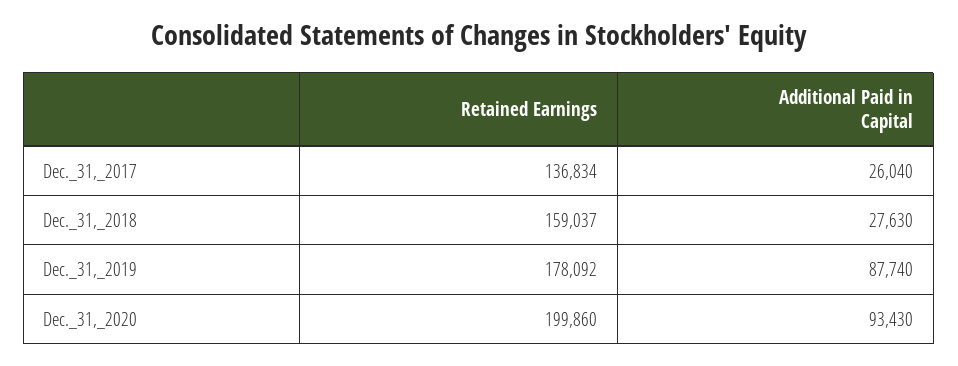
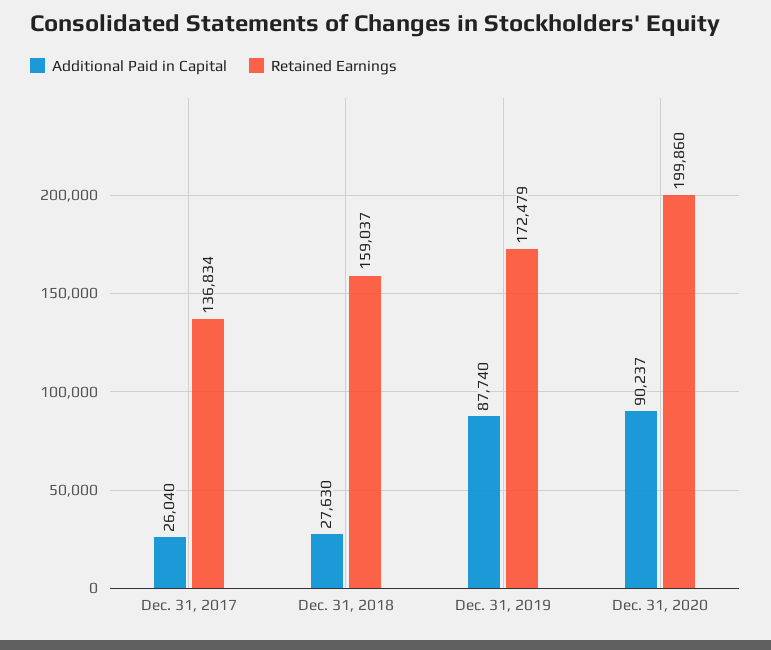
  {
    "Retained Earnings": {
      "Dec._31,_2017": 136834,
      "Dec._31,_2018": 159037,
-     "Dec._31,_2019": 178092,
+     "Dec._31,_2019": 172479,
      "Dec._31,_2020": 199860
    },
    "Additional Paid in Capital": {
      "Dec._31,_2017": 26040,
      "Dec._31,_2018": 27630,
      "Dec._31,_2019": 87740,
-     "Dec._31,_2020": 93430
+     "Dec._31,_2020": 90237
    }
  }

